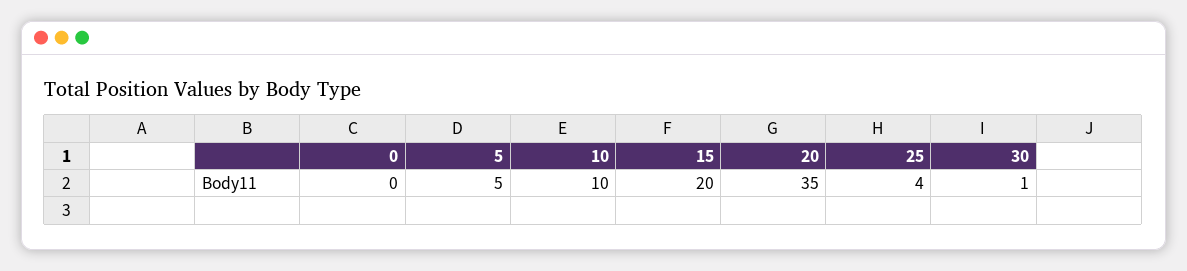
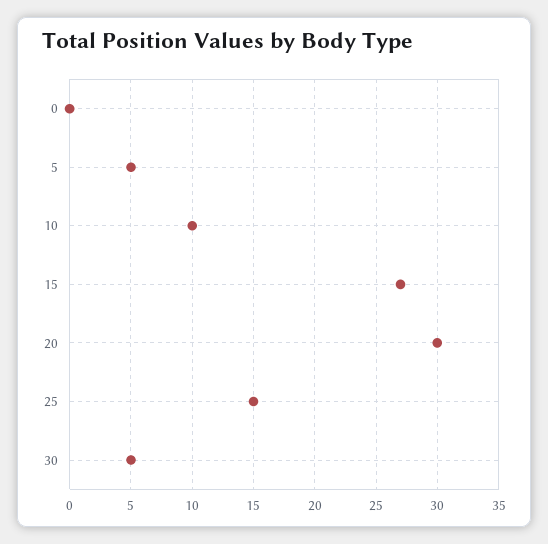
  {
    "0": 0,
    "5": 5,
    "10": 10,
-   "15": 20,
+   "15": 27,
-   "20": 35,
+   "20": 30,
-   "25": 4,
+   "25": 15,
-   "30": 1
+   "30": 5
  }

